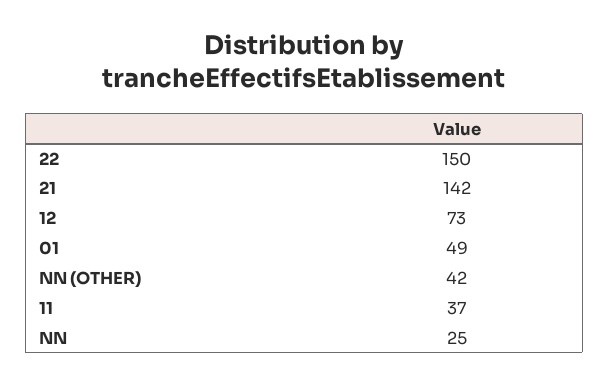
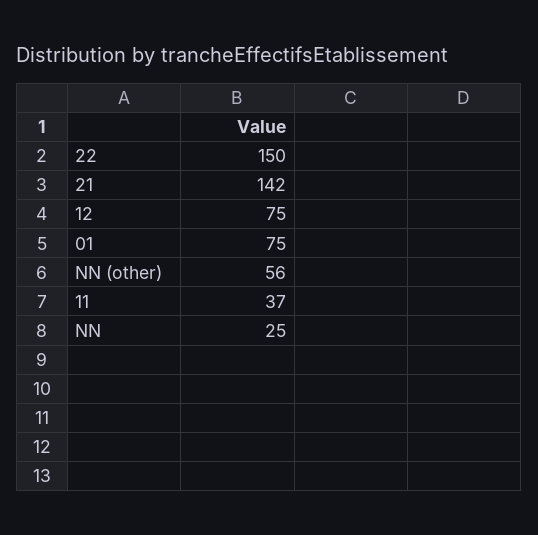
  {
    "22": 150,
    "21": 142,
-   "12": 73,
+   "12": 75,
-   "01": 49,
+   "01": 75,
-   "NN (OTHER)": 42,
+   "NN (OTHER)": 56,
    "11": 37,
    "NN": 25
  }

